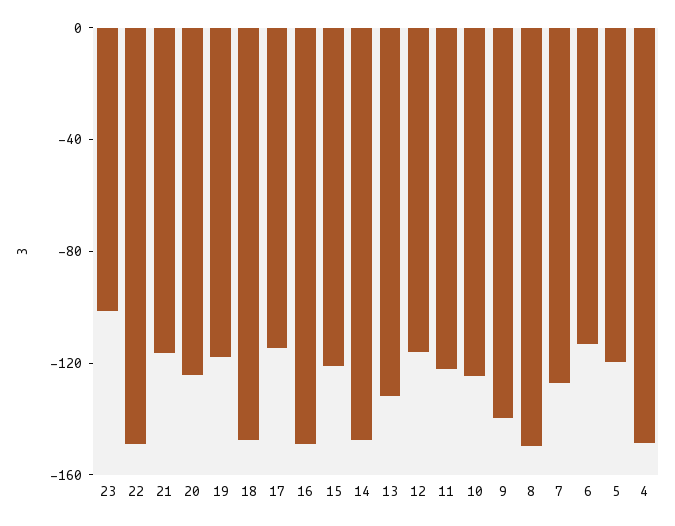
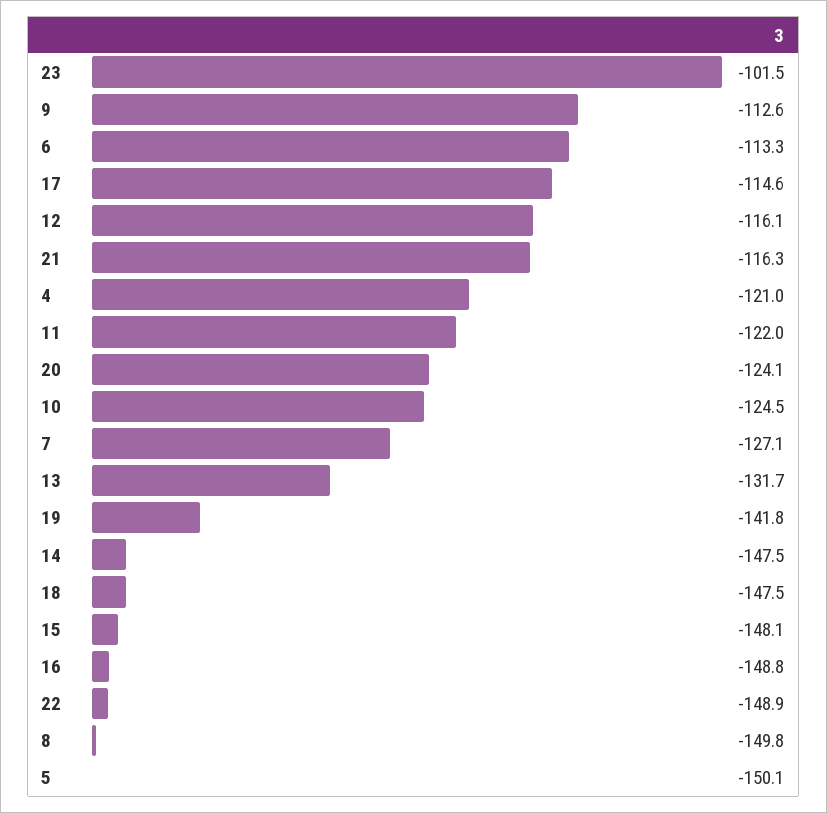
  {
    "23": -101.5,
    "22": -148.9,
    "21": -116.3,
    "20": -124.1,
-   "19": -120,
+   "19": -141.8,
    "18": -147.5,
    "17": -114.6,
    "16": -148.8,
-   "15": -120,
+   "15": -148.1,
    "14": -147.5,
    "13": -131.7,
    "12": -116.1,
    "11": -122,
    "10": -124.5,
-   "9": -140,
+   "9": -112.6,
    "8": -149.8,
    "7": -127.1,
    "6": -113.3,
-   "5": -120,
+   "5": -150.1,
-   "4": -150
+   "4": -121
  }

